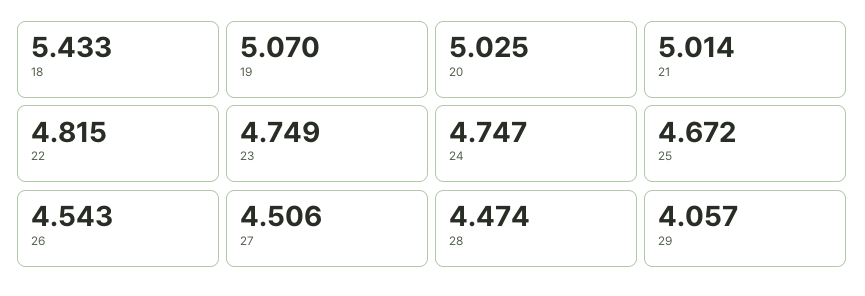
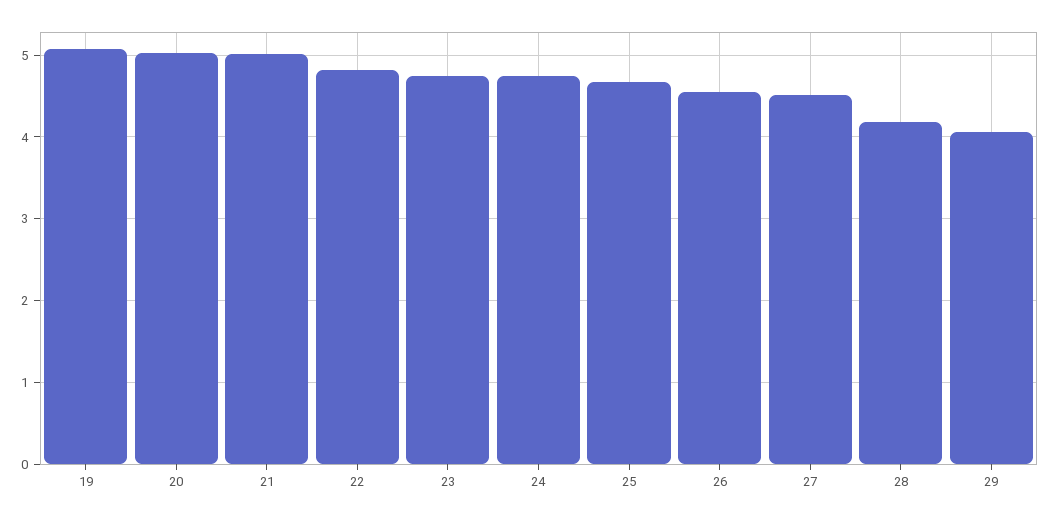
  {
-   "18": 5.433,
    "19": 5.07,
    "20": 5.025,
    "21": 5.014,
    "22": 4.815,
    "23": 4.749,
    "24": 4.747,
    "25": 4.672,
    "26": 4.543,
    "27": 4.506,
-   "28": 4.474,
+   "28": 4.2,
    "29": 4.057
  }

